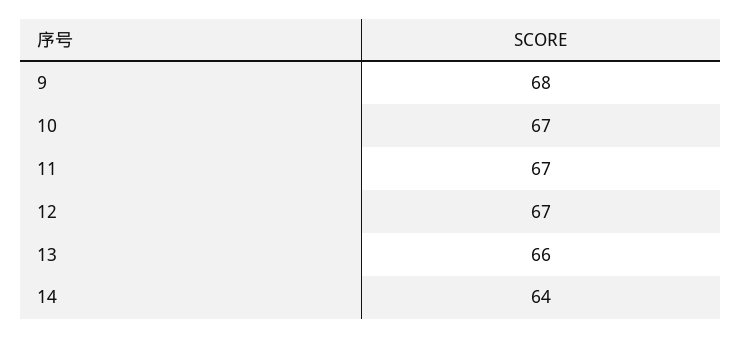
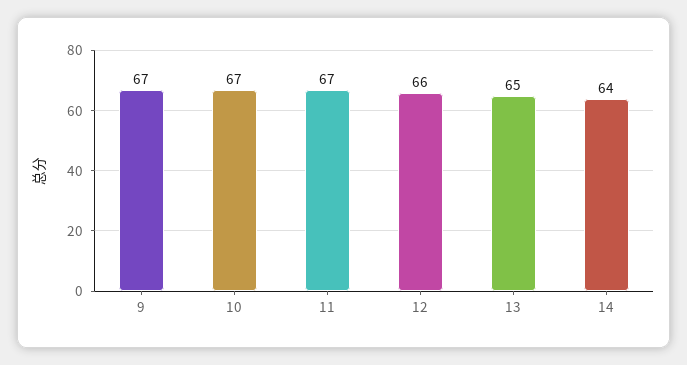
  {
-   "9": 68,
+   "9": 67,
    "10": 67,
    "11": 67,
-   "12": 67,
+   "12": 66,
-   "13": 66,
+   "13": 65,
    "14": 64
  }

